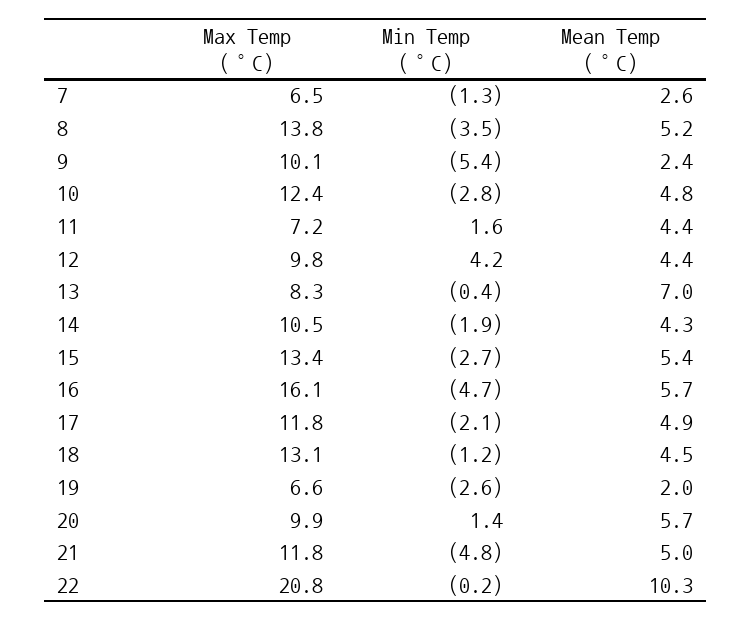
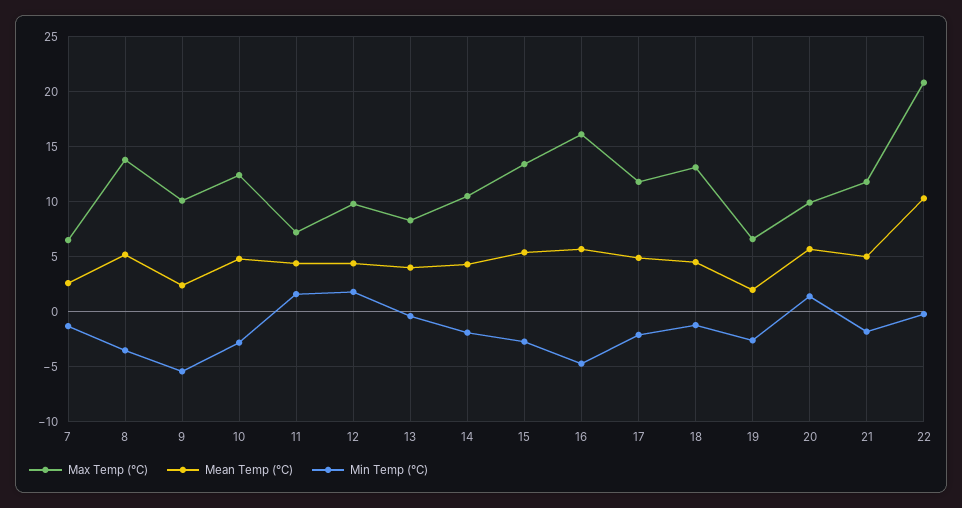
  {
    "Max Temp (°C)": {
      "7": 6.5,
      "8": 13.8,
      "9": 10.1,
      "10": 12.4,
      "11": 7.2,
      "12": 9.8,
      "13": 8.3,
      "14": 10.5,
      "15": 13.4,
      "16": 16.1,
      "17": 11.8,
      "18": 13.1,
      "19": 6.6,
      "20": 9.9,
      "21": 11.8,
      "22": 20.8
    },
    "Min Temp (°C)": {
      "7": -1.3,
      "8": -3.5,
      "9": -5.4,
      "10": -2.8,
      "11": 1.6,
-     "12": 4.2,
+     "12": 2,
      "13": -0.4,
      "14": -1.9,
      "15": -2.7,
      "16": -4.7,
      "17": -2.1,
      "18": -1.2,
      "19": -2.6,
      "20": 1.4,
-     "21": -4.8,
+     "21": -2,
      "22": -0.2
    },
    "Mean Temp (°C)": {
      "7": 2.6,
      "8": 5.2,
      "9": 2.4,
      "10": 4.8,
      "11": 4.4,
      "12": 4.4,
-     "13": 7,
+     "13": 4,
      "14": 4.3,
      "15": 5.4,
      "16": 5.7,
      "17": 4.9,
      "18": 4.5,
      "19": 2,
      "20": 5.7,
      "21": 5,
      "22": 10.3
    }
  }

